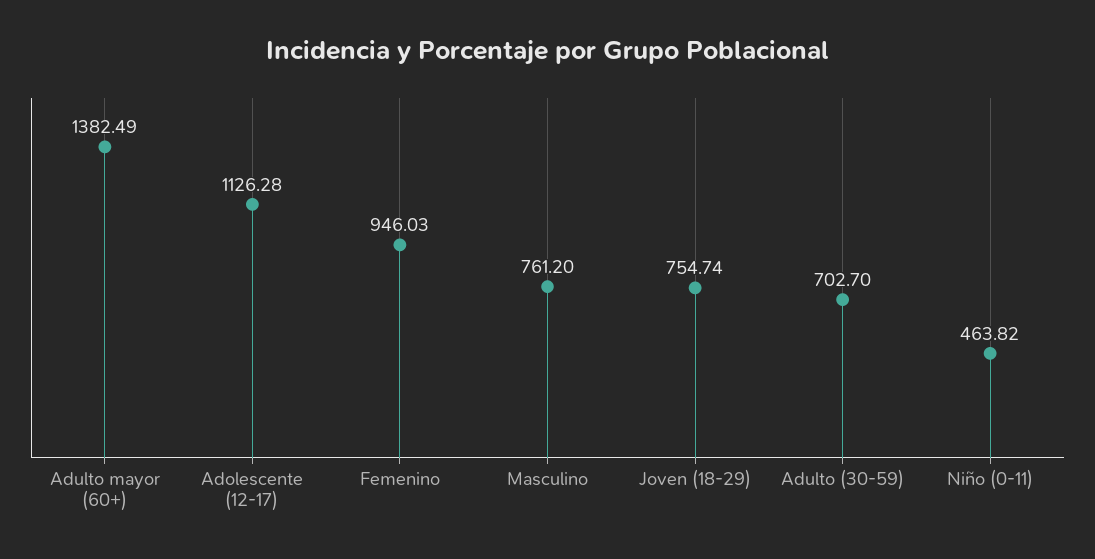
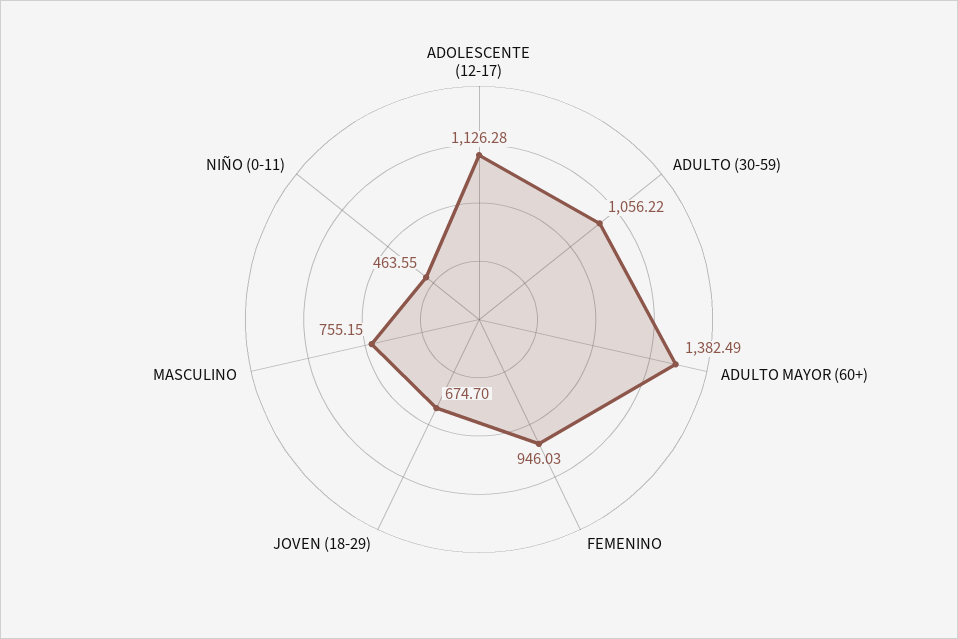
  {
    "Adulto mayor (60+)": 1382.49,
    "Adolescente (12-17)": 1126.28,
    "Femenino": 946.03,
-   "Masculino": 761.2,
+   "Masculino": 755.15,
-   "Joven (18-29)": 754.74,
+   "Joven (18-29)": 674.7,
-   "Adulto (30-59)": 702.7,
+   "Adulto (30-59)": 1056.22,
-   "Niño (0-11)": 463.82
+   "Niño (0-11)": 463.55
  }

